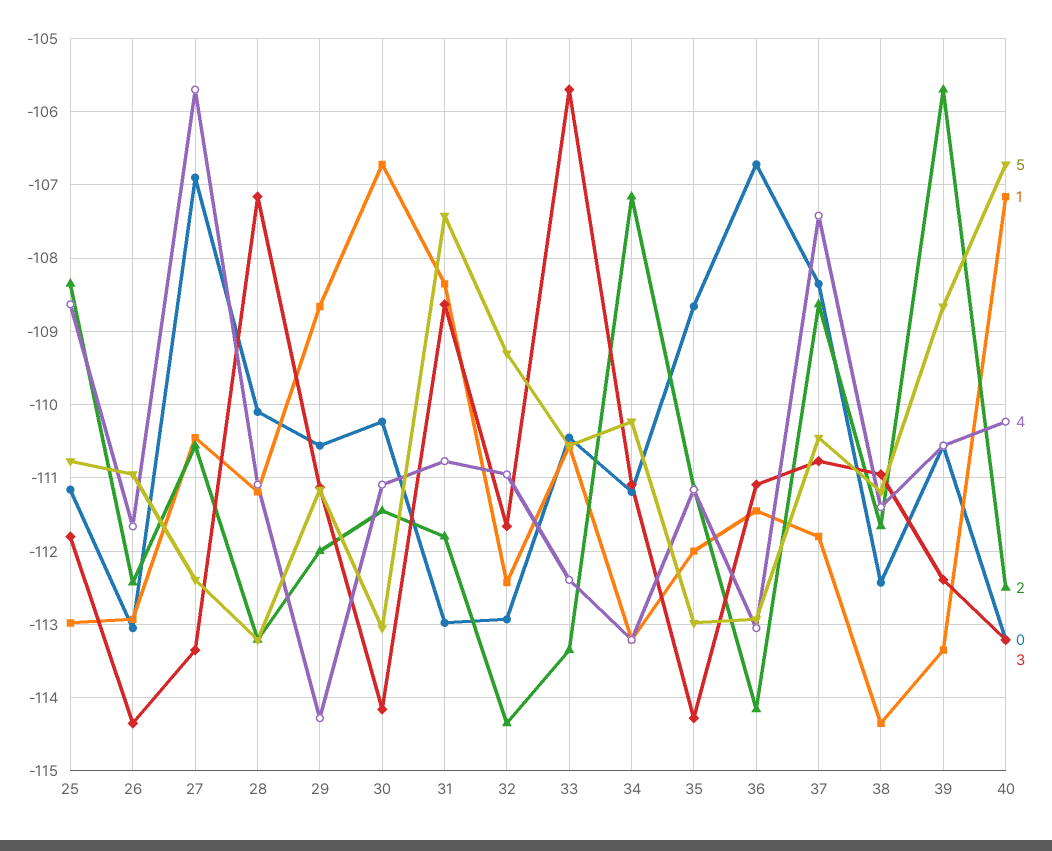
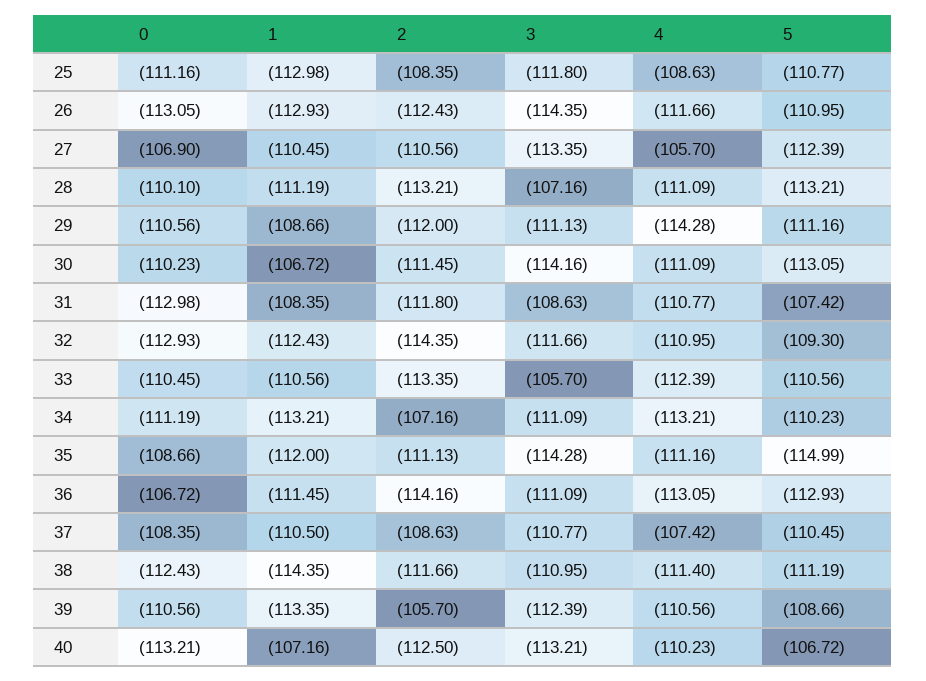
  {
    "5": {
      "25": -110.77,
      "26": -110.95,
      "27": -112.39,
      "28": -113.21,
      "29": -111.16,
      "30": -113.05,
      "31": -107.42,
      "32": -109.3,
      "33": -110.56,
      "34": -110.23,
-     "35": -113,
+     "35": -114.99,
      "36": -112.93,
      "37": -110.45,
      "38": -111.19,
      "39": -108.66,
      "40": -106.72
    },
    "1": {
      "25": -112.98,
      "26": -112.93,
      "27": -110.45,
      "28": -111.19,
      "29": -108.66,
      "30": -106.72,
      "31": -108.35,
      "32": -112.43,
      "33": -110.56,
      "34": -113.21,
      "35": -112,
      "36": -111.45,
-     "37": -111.8,
+     "37": -110.5,
      "38": -114.35,
      "39": -113.35,
      "40": -107.16
    },
    "4": {
      "25": -108.63,
      "26": -111.66,
      "27": -105.7,
      "28": -111.09,
      "29": -114.28,
      "30": -111.09,
      "31": -110.77,
      "32": -110.95,
      "33": -112.39,
      "34": -113.21,
      "35": -111.16,
      "36": -113.05,
      "37": -107.42,
      "38": -111.4,
      "39": -110.56,
      "40": -110.23
    },
    "2": {
      "25": -108.35,
      "26": -112.43,
      "27": -110.56,
      "28": -113.21,
      "29": -112,
      "30": -111.45,
      "31": -111.8,
      "32": -114.35,
      "33": -113.35,
      "34": -107.16,
      "35": -111.13,
      "36": -114.16,
      "37": -108.63,
      "38": -111.66,
      "39": -105.7,
      "40": -112.5
    },
    "0": {
      "25": -111.16,
      "26": -113.05,
      "27": -106.9,
      "28": -110.1,
      "29": -110.56,
      "30": -110.23,
      "31": -112.98,
      "32": -112.93,
      "33": -110.45,
      "34": -111.19,
      "35": -108.66,
      "36": -106.72,
      "37": -108.35,
      "38": -112.43,
      "39": -110.56,
      "40": -113.21
    },
    "3": {
      "25": -111.8,
      "26": -114.35,
      "27": -113.35,
      "28": -107.16,
      "29": -111.13,
      "30": -114.16,
      "31": -108.63,
      "32": -111.66,
      "33": -105.7,
      "34": -111.09,
      "35": -114.28,
      "36": -111.09,
      "37": -110.77,
      "38": -110.95,
      "39": -112.39,
      "40": -113.21
    }
  }

